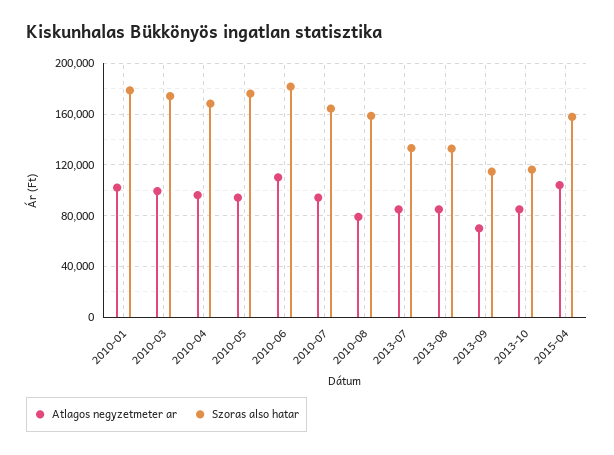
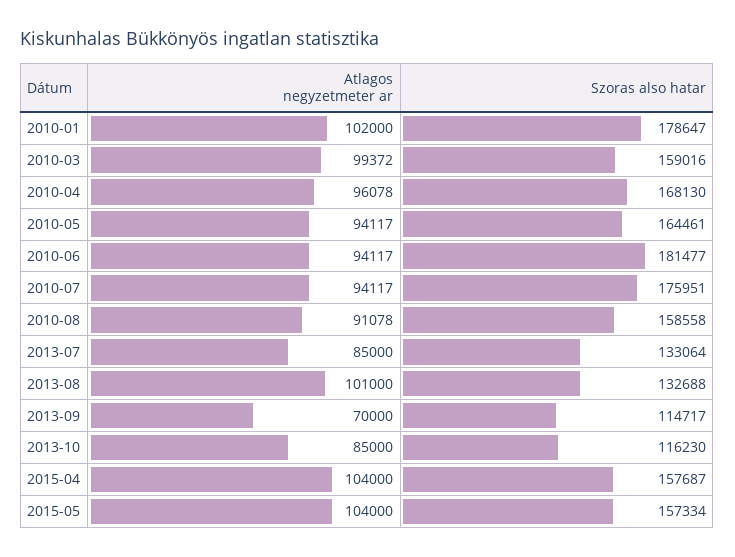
  {
    "Atlagos negyzetmeter ar": {
      "2010-01": 102000,
      "2010-03": 99372,
      "2010-04": 96078,
      "2010-05": 94117,
-     "2010-06": 110000,
+     "2010-06": 94117,
      "2010-07": 94117,
-     "2010-08": 80000,
+     "2010-08": 91078,
      "2013-07": 85000,
-     "2013-08": 85000,
+     "2013-08": 101000,
      "2013-09": 70000,
      "2013-10": 85000,
-     "2015-04": 104000
+     "2015-04": 104000,
+     "2015-05": 104000
    },
    "Szoras also hatar": {
      "2010-01": 178647,
-     "2010-03": 175000,
+     "2010-03": 159016,
      "2010-04": 168130,
-     "2010-05": 175000,
+     "2010-05": 164461,
      "2010-06": 181477,
-     "2010-07": 165000,
+     "2010-07": 175951,
      "2010-08": 158558,
      "2013-07": 133064,
      "2013-08": 132688,
      "2013-09": 114717,
      "2013-10": 116230,
-     "2015-04": 157687
+     "2015-04": 157687,
+     "2015-05": 157334
    }
  }

